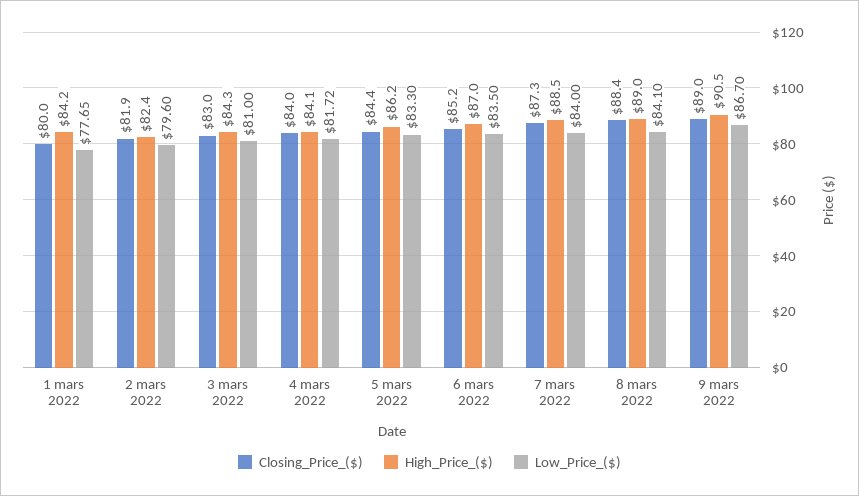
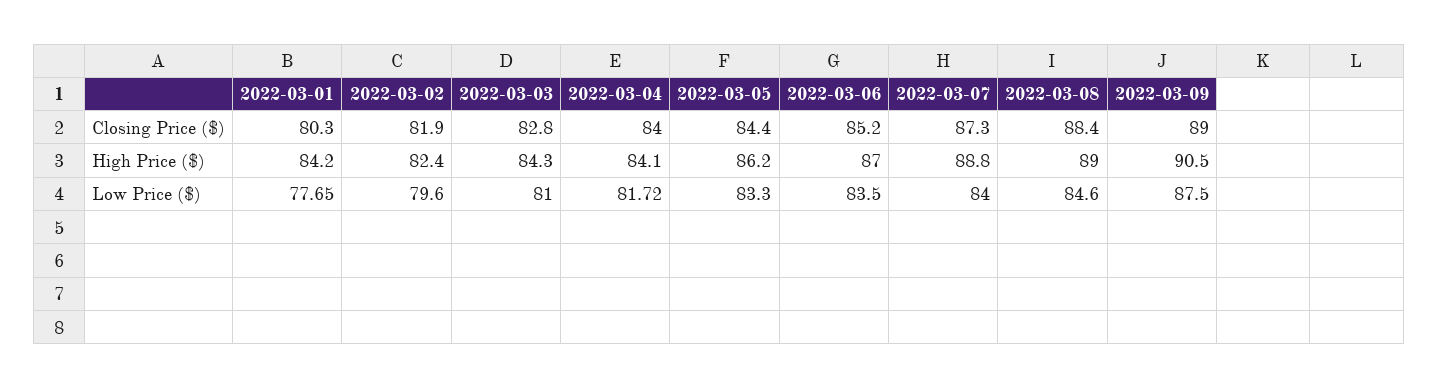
  {
    "Closing_Price_($)": {
-     "1 mars 2022": 80,
+     "1 mars 2022": 80.3,
      "2 mars 2022": 81.9,
-     "3 mars 2022": 83,
+     "3 mars 2022": 82.8,
      "4 mars 2022": 84,
      "5 mars 2022": 84.4,
      "6 mars 2022": 85.2,
      "7 mars 2022": 87.3,
      "8 mars 2022": 88.4,
      "9 mars 2022": 89
    },
    "High_Price_($)": {
      "1 mars 2022": 84.2,
      "2 mars 2022": 82.4,
      "3 mars 2022": 84.3,
      "4 mars 2022": 84.1,
      "5 mars 2022": 86.2,
      "6 mars 2022": 87,
-     "7 mars 2022": 88.5,
+     "7 mars 2022": 88.8,
      "8 mars 2022": 89,
      "9 mars 2022": 90.5
    },
    "Low_Price_($)": {
      "1 mars 2022": 77.65,
      "2 mars 2022": 79.6,
      "3 mars 2022": 81,
      "4 mars 2022": 81.72,
      "5 mars 2022": 83.3,
      "6 mars 2022": 83.5,
      "7 mars 2022": 84,
-     "8 mars 2022": 84.1,
+     "8 mars 2022": 84.6,
-     "9 mars 2022": 86.7
+     "9 mars 2022": 87.5
    }
  }

